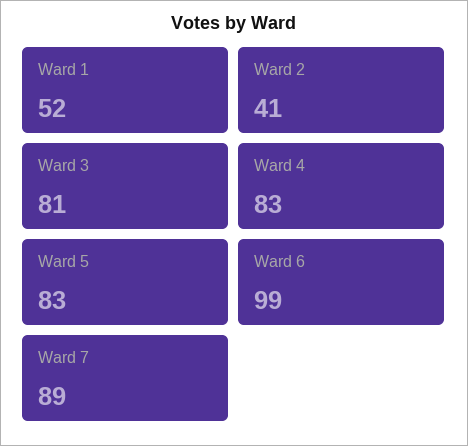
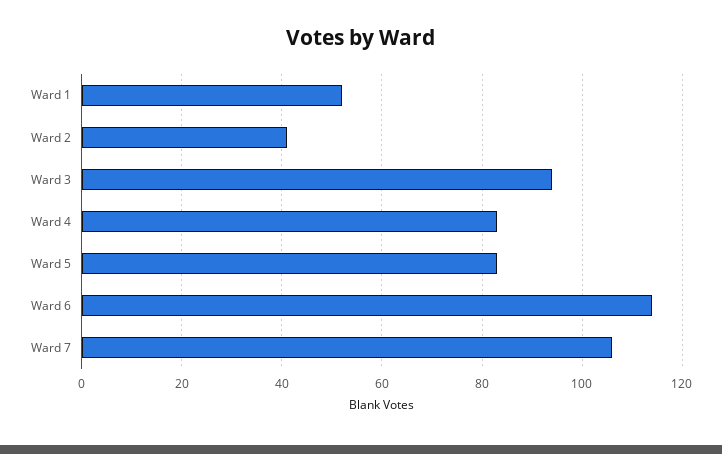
  {
    "Ward 1": 52,
    "Ward 2": 41,
-   "Ward 3": 81,
+   "Ward 3": 95,
    "Ward 4": 83,
    "Ward 5": 83,
-   "Ward 6": 99,
+   "Ward 6": 115,
-   "Ward 7": 89
+   "Ward 7": 105
  }

